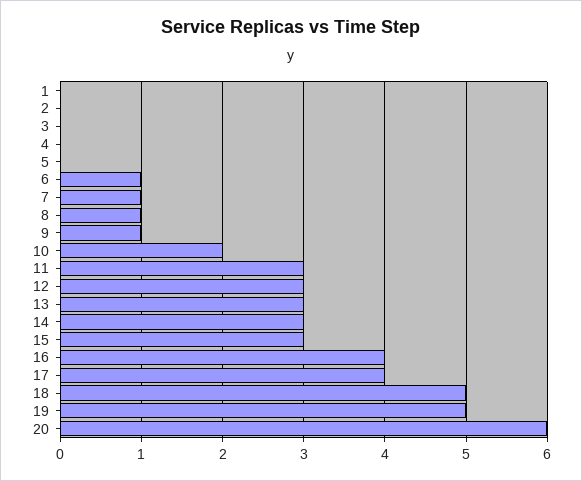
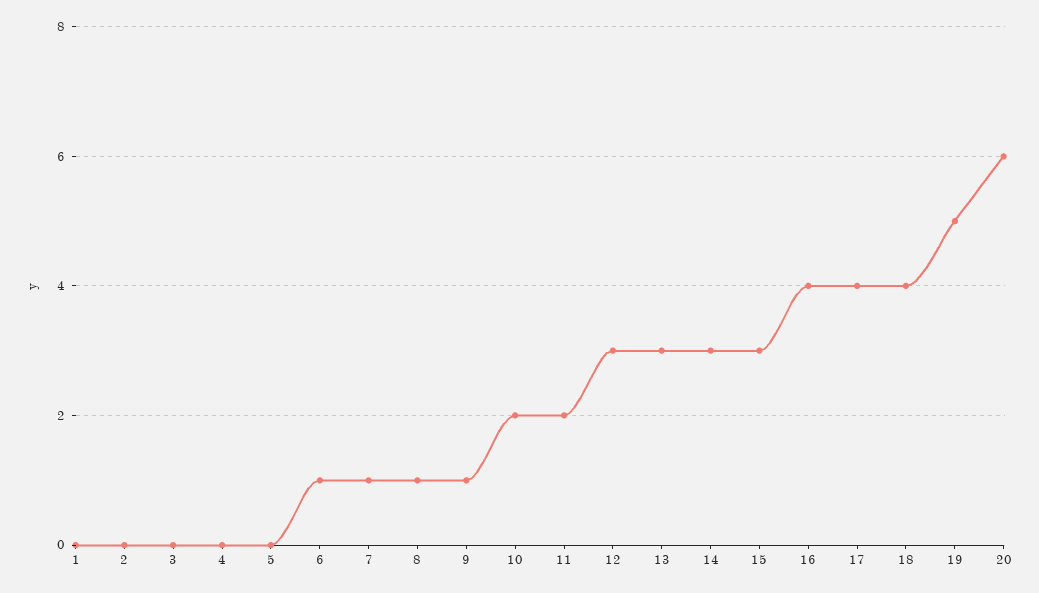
  {
    "1": 0,
    "2": 0,
    "3": 0,
    "4": 0,
    "5": 0,
    "6": 1,
    "7": 1,
    "8": 1,
    "9": 1,
    "10": 2,
-   "11": 3,
+   "11": 2,
    "12": 3,
    "13": 3,
    "14": 3,
    "15": 3,
    "16": 4,
    "17": 4,
-   "18": 5,
+   "18": 4,
    "19": 5,
    "20": 6
  }

